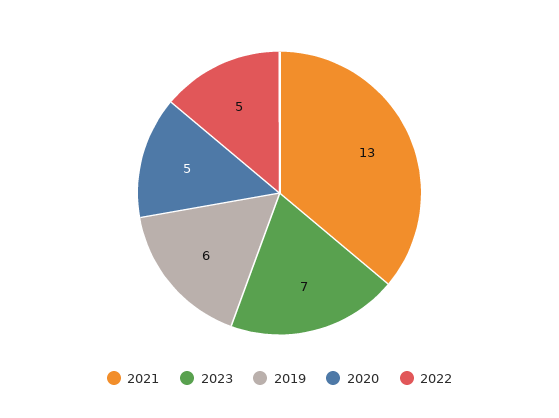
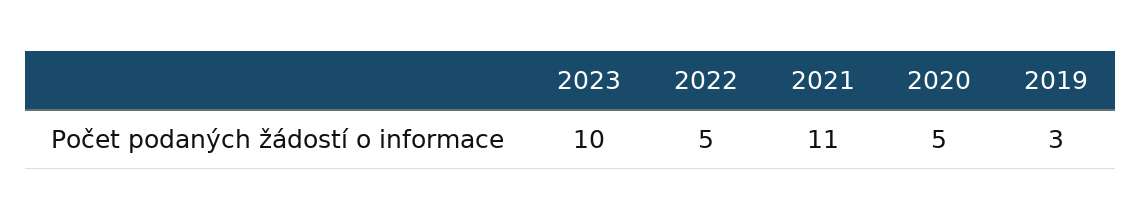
  {
-   "2021": 13,
+   "2021": 11,
-   "2023": 7,
+   "2023": 10,
-   "2019": 6,
+   "2019": 3,
    "2020": 5,
    "2022": 5
  }

